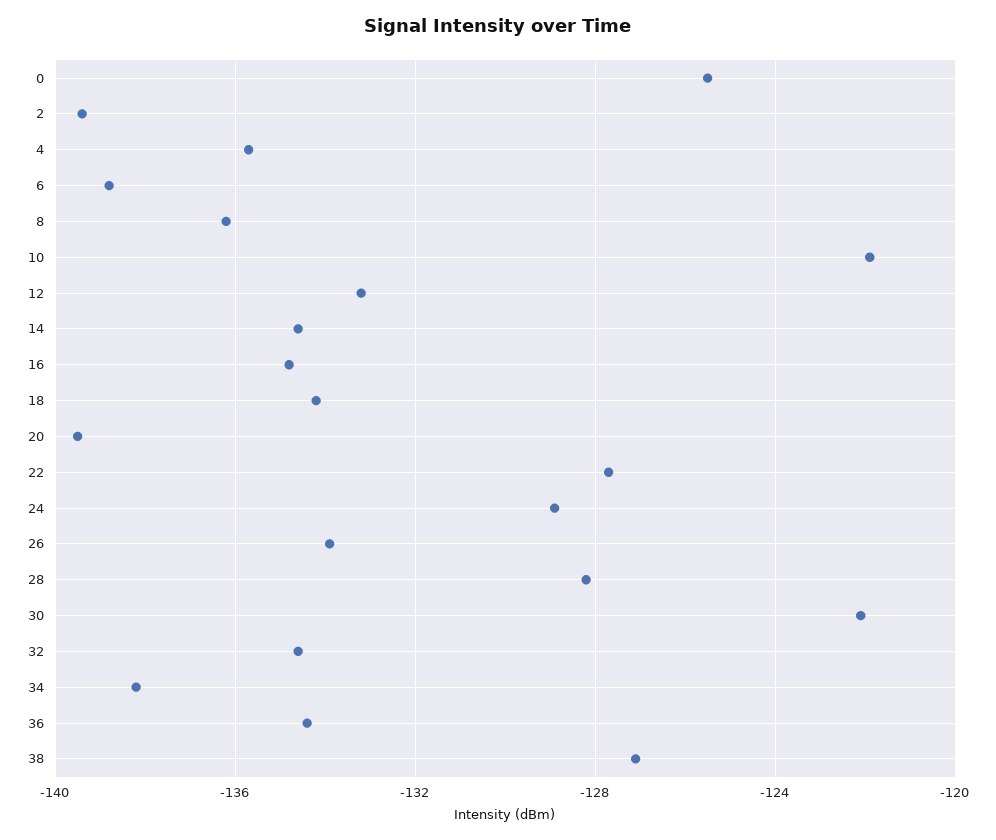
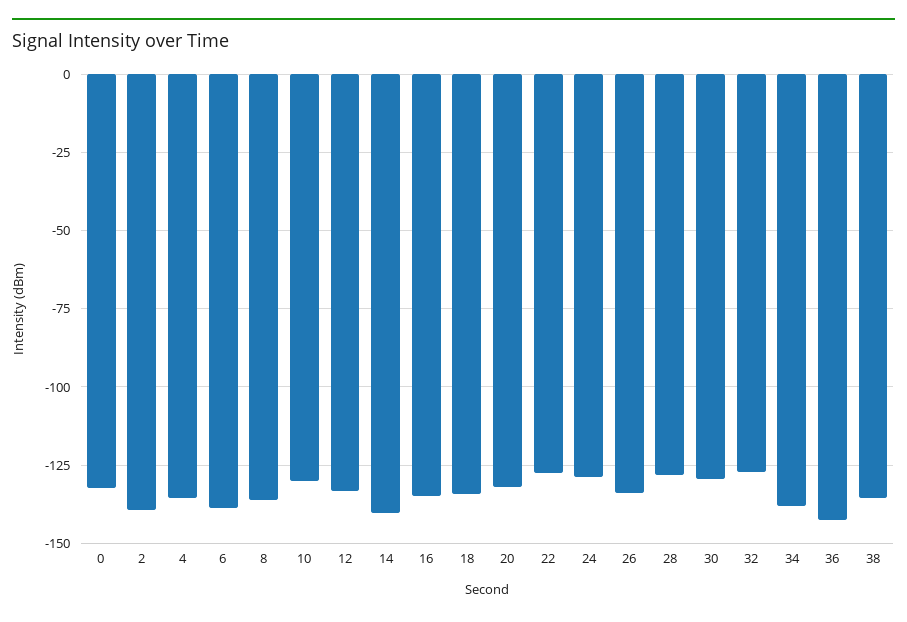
  {
-   "0": -125.5,
+   "0": -132.5,
    "2": -139.5,
    "4": -135.5,
    "6": -139,
    "8": -136,
-   "10": -122,
+   "10": -130,
    "12": -133,
-   "14": -134.5,
+   "14": -140,
    "16": -135,
    "18": -134,
-   "20": -139.5,
+   "20": -132.5,
    "22": -127.5,
    "24": -129,
    "26": -134,
    "28": -128,
-   "30": -122,
+   "30": -130,
-   "32": -134.5,
+   "32": -127.5,
    "34": -138,
-   "36": -134.5,
+   "36": -142.5,
-   "38": -127
+   "38": -135
  }

